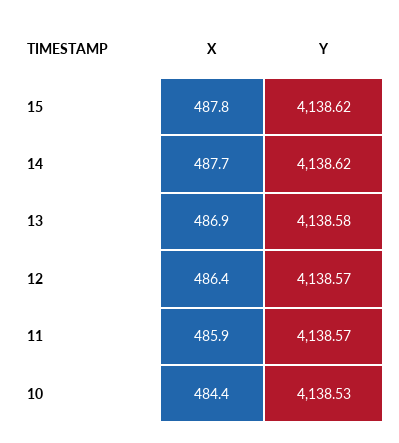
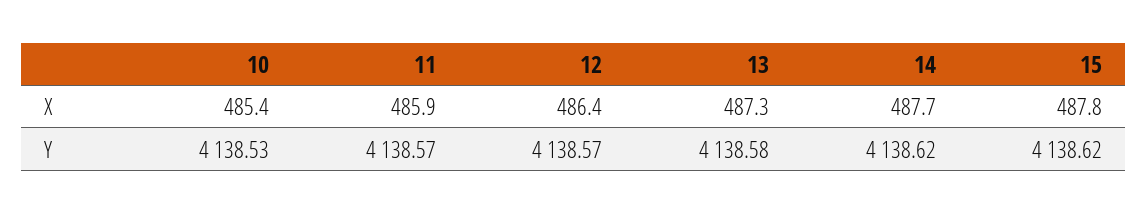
  {
    "X": {
      "15": 487.8,
      "14": 487.7,
-     "13": 486.9,
+     "13": 487.3,
      "12": 486.4,
      "11": 485.9,
-     "10": 484.4
+     "10": 485.4
    },
    "Y": {
      "15": 4138.62,
      "14": 4138.62,
      "13": 4138.58,
      "12": 4138.57,
      "11": 4138.57,
      "10": 4138.53
    }
  }

